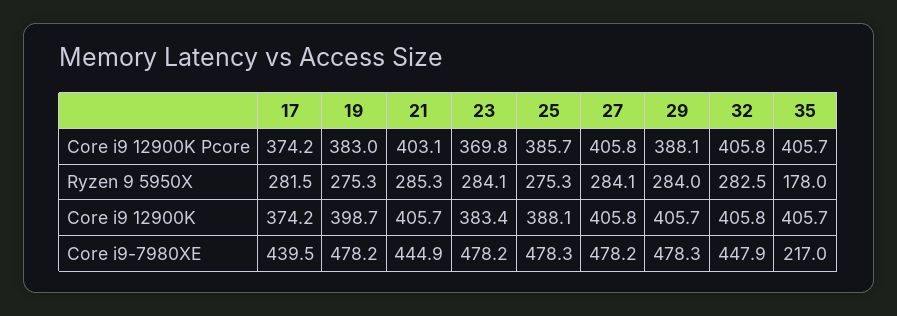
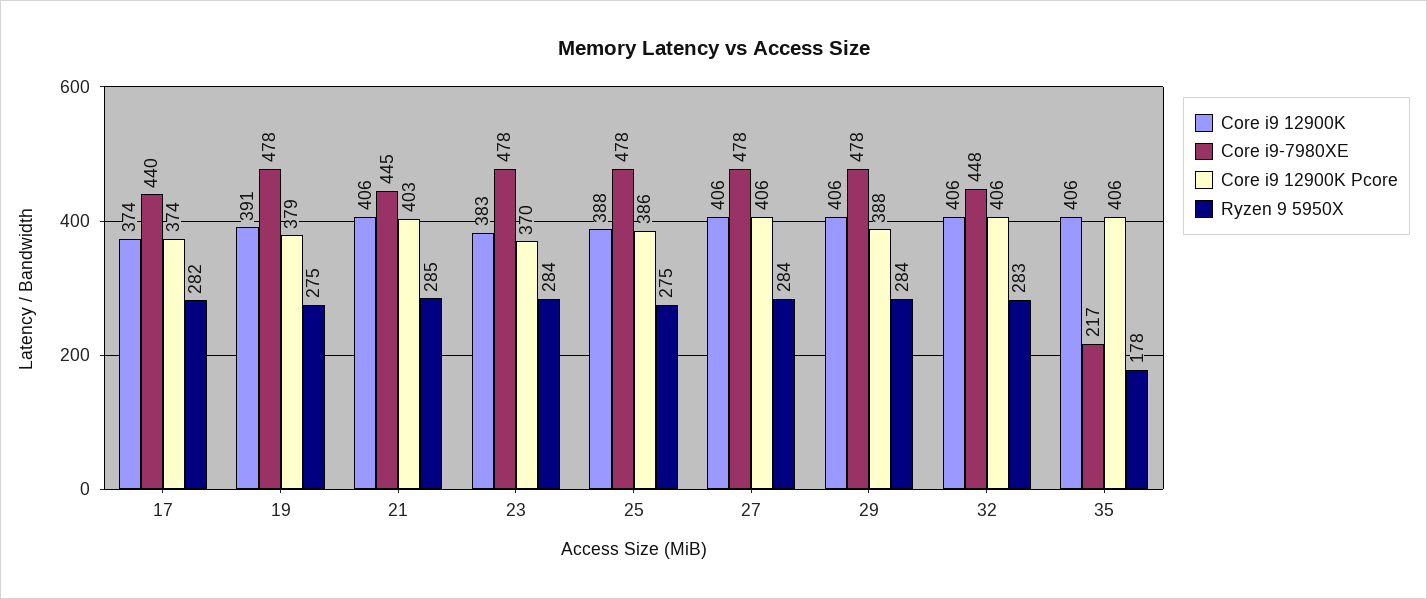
  {
    "Core i9 12900K Pcore": {
      "17": 374.2,
-     "19": 383,
+     "19": 379,
      "21": 403.1,
      "23": 369.8,
      "25": 385.7,
      "27": 405.8,
      "29": 388.1,
      "32": 405.8,
      "35": 405.7
    },
    "Ryzen 9 5950X": {
      "17": 281.5,
      "19": 275.3,
      "21": 285.3,
      "23": 284.1,
      "25": 275.3,
      "27": 284.1,
      "29": 284,
      "32": 282.5,
      "35": 178
    },
    "Core i9 12900K": {
      "17": 374.2,
-     "19": 398.7,
+     "19": 391,
      "21": 405.7,
      "23": 383.4,
      "25": 388.1,
      "27": 405.8,
      "29": 405.7,
      "32": 405.8,
      "35": 405.7
    },
    "Core i9-7980XE": {
      "17": 439.5,
      "19": 478.2,
      "21": 444.9,
      "23": 478.2,
      "25": 478.3,
      "27": 478.2,
      "29": 478.3,
      "32": 447.9,
      "35": 217
    }
  }

